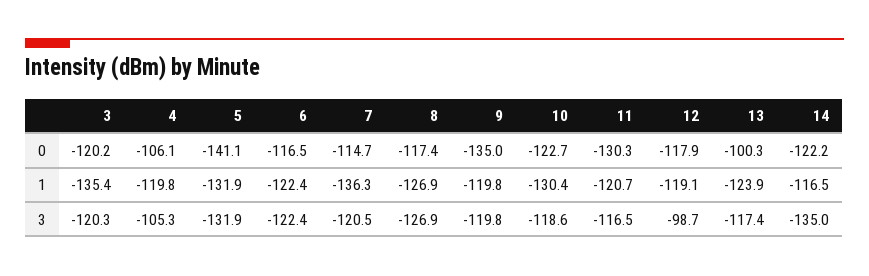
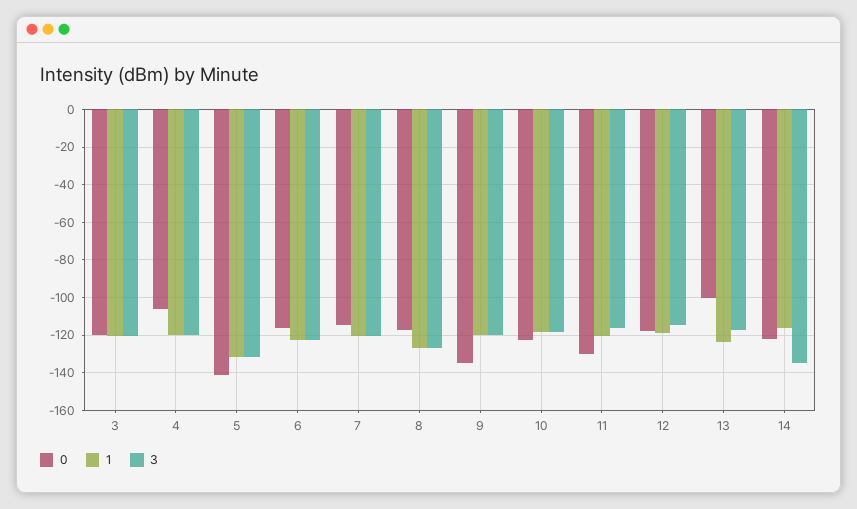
  {
    "0": {
      "3": -120.2,
      "4": -106.1,
      "5": -141.1,
      "6": -116.5,
      "7": -114.7,
      "8": -117.4,
      "9": -135,
      "10": -122.7,
      "11": -130.3,
      "12": -117.9,
      "13": -100.3,
      "14": -122.2
    },
    "1": {
-     "3": -135.4,
+     "3": -120,
      "4": -119.8,
      "5": -131.9,
      "6": -122.4,
-     "7": -136.3,
+     "7": -120,
      "8": -126.9,
      "9": -119.8,
-     "10": -130.4,
+     "10": -120,
      "11": -120.7,
      "12": -119.1,
      "13": -123.9,
      "14": -116.5
    },
    "3": {
      "3": -120.3,
-     "4": -105.3,
+     "4": -120,
      "5": -131.9,
      "6": -122.4,
      "7": -120.5,
      "8": -126.9,
      "9": -119.8,
      "10": -118.6,
      "11": -116.5,
-     "12": -98.7,
+     "12": -115,
      "13": -117.4,
      "14": -135
    }
  }

